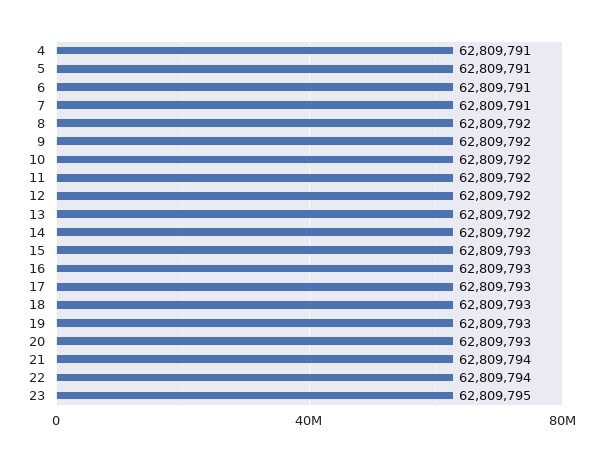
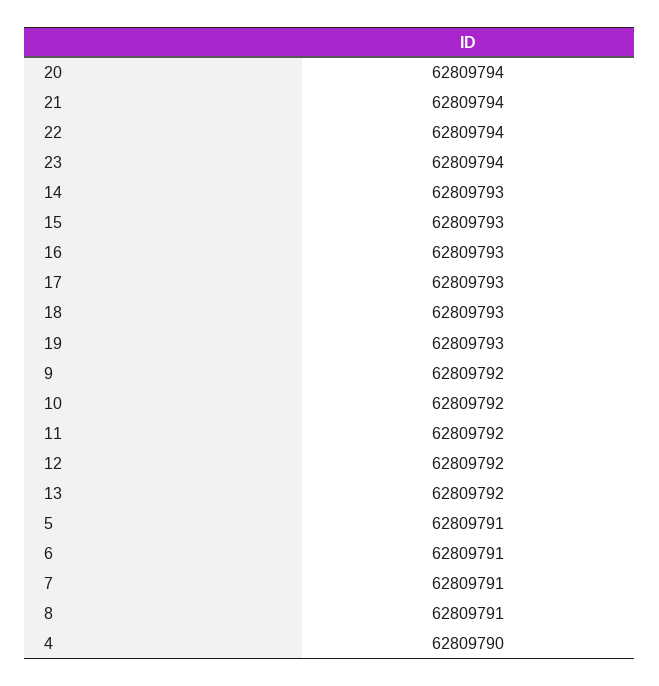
  {
-   "4": 62809791,
+   "4": 62809790,
    "5": 62809791,
    "6": 62809791,
    "7": 62809791,
-   "8": 62809792,
+   "8": 62809791,
    "9": 62809792,
    "10": 62809792,
    "11": 62809792,
    "12": 62809792,
    "13": 62809792,
-   "14": 62809792,
+   "14": 62809793,
    "15": 62809793,
    "16": 62809793,
    "17": 62809793,
    "18": 62809793,
    "19": 62809793,
-   "20": 62809793,
+   "20": 62809794,
    "21": 62809794,
    "22": 62809794,
-   "23": 62809795
+   "23": 62809794
  }

